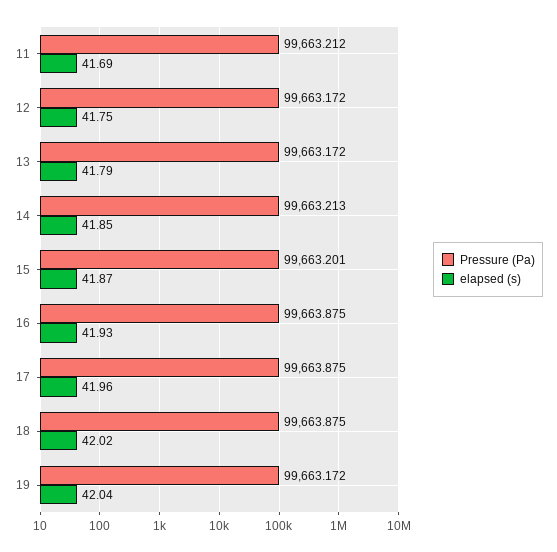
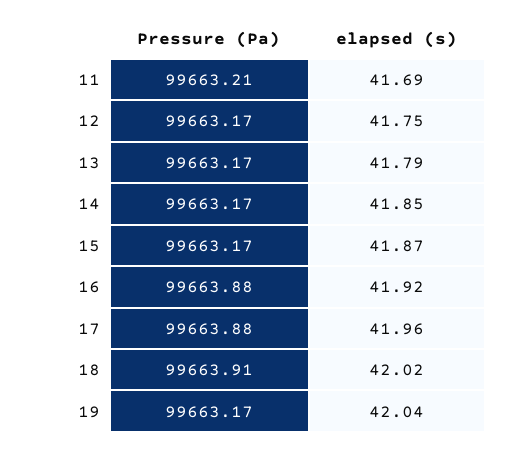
  {
    "Pressure (Pa)": {
      "11": 99663.212,
      "12": 99663.172,
      "13": 99663.172,
-     "14": 99663.213,
+     "14": 99663.17,
-     "15": 99663.201,
+     "15": 99663.17,
      "16": 99663.875,
      "17": 99663.875,
-     "18": 99663.875,
+     "18": 99663.91,
      "19": 99663.172
    },
    "elapsed (s)": {
      "11": 41.69,
      "12": 41.75,
      "13": 41.79,
      "14": 41.85,
      "15": 41.87,
-     "16": 41.93,
+     "16": 41.92,
      "17": 41.96,
      "18": 42.02,
      "19": 42.04
    }
  }

